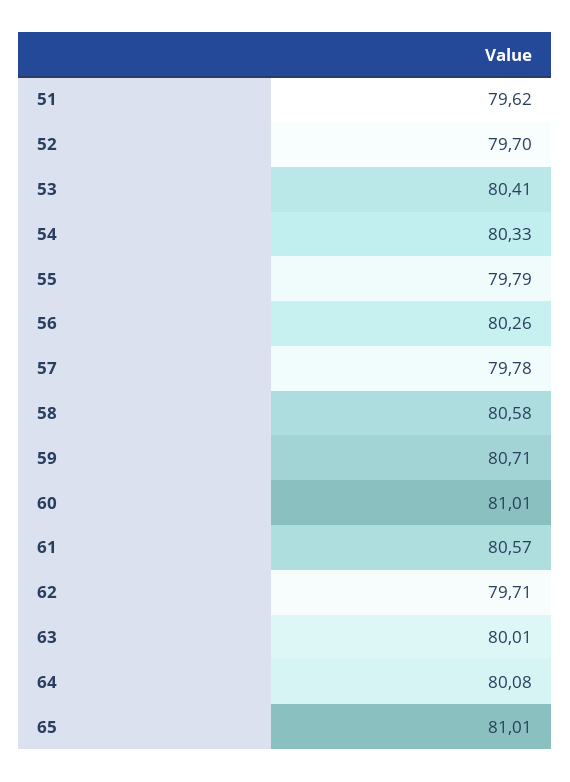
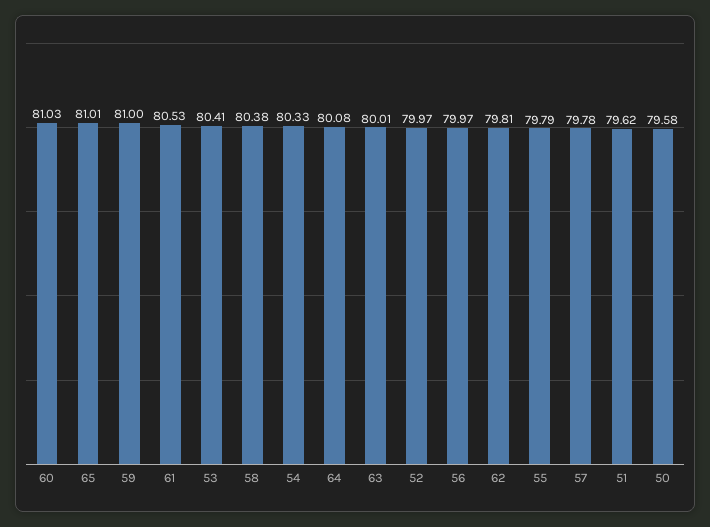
  {
    "51": 79.62,
-   "52": 79.7,
+   "52": 79.97,
    "53": 80.41,
    "54": 80.33,
    "55": 79.79,
-   "56": 80.26,
+   "56": 79.97,
    "57": 79.78,
-   "58": 80.58,
+   "58": 80.38,
-   "59": 80.71,
+   "59": 81,
-   "60": 81.01,
+   "60": 81.03,
-   "61": 80.57,
+   "61": 80.53,
-   "62": 79.71,
+   "62": 79.81,
    "63": 80.01,
    "64": 80.08,
-   "65": 81.01
+   "65": 81.01,
+   "50": 79.58
  }

